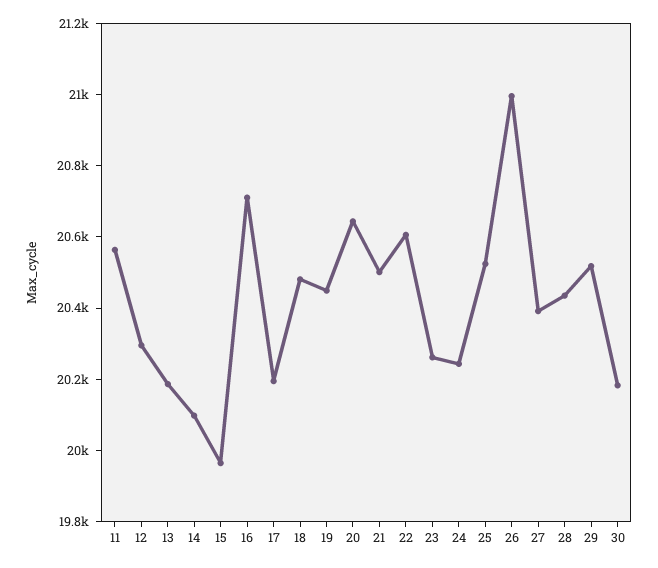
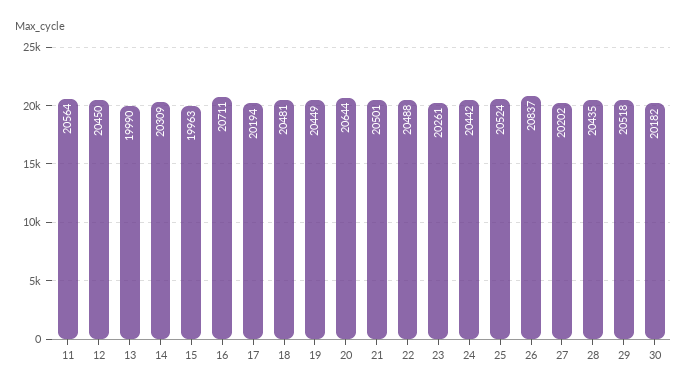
  {
    "11": 20564,
-   "12": 20300,
+   "12": 20450,
-   "13": 20200,
+   "13": 19990,
-   "14": 20100,
+   "14": 20309,
    "15": 19963,
    "16": 20711,
    "17": 20194,
    "18": 20481,
    "19": 20449,
    "20": 20644,
    "21": 20501,
-   "22": 20600,
+   "22": 20488,
    "23": 20261,
-   "24": 20250,
+   "24": 20442,
    "25": 20524,
-   "26": 21000,
+   "26": 20837,
-   "27": 20400,
+   "27": 20202,
    "28": 20435,
    "29": 20518,
    "30": 20182
  }

